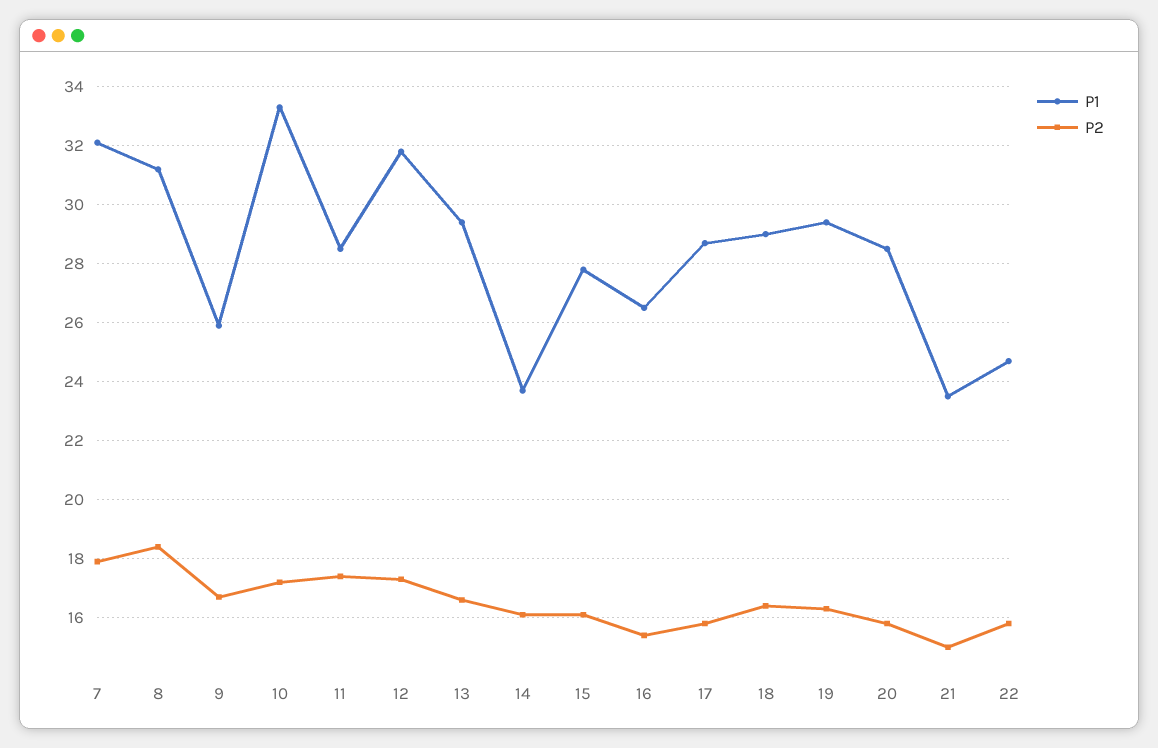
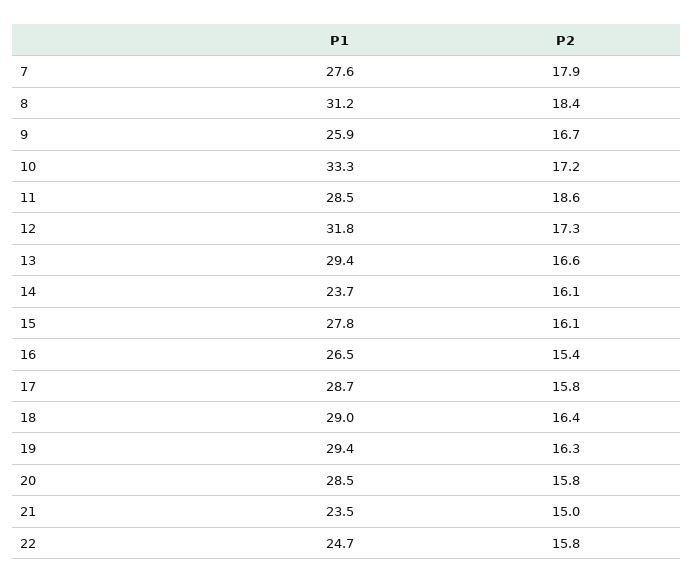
  {
    "P1": {
-     "7": 32,
+     "7": 27.6,
      "8": 31.2,
      "9": 25.9,
      "10": 33.3,
      "11": 28.5,
      "12": 31.8,
      "13": 29.4,
      "14": 23.7,
      "15": 27.8,
      "16": 26.5,
      "17": 28.7,
      "18": 29,
      "19": 29.4,
      "20": 28.5,
      "21": 23.5,
      "22": 24.7
    },
    "P2": {
      "7": 17.9,
      "8": 18.4,
      "9": 16.7,
      "10": 17.2,
-     "11": 17.5,
+     "11": 18.6,
      "12": 17.3,
      "13": 16.6,
      "14": 16.1,
      "15": 16.1,
      "16": 15.4,
      "17": 15.8,
      "18": 16.4,
      "19": 16.3,
      "20": 15.8,
      "21": 15,
      "22": 15.8
    }
  }

